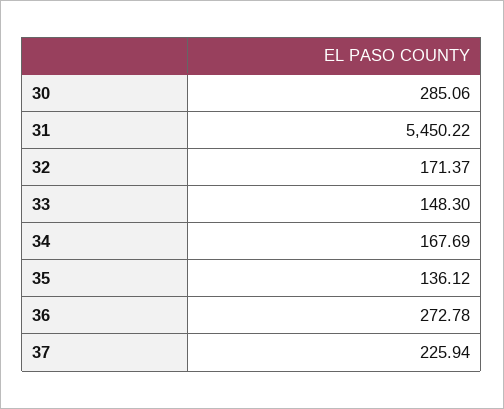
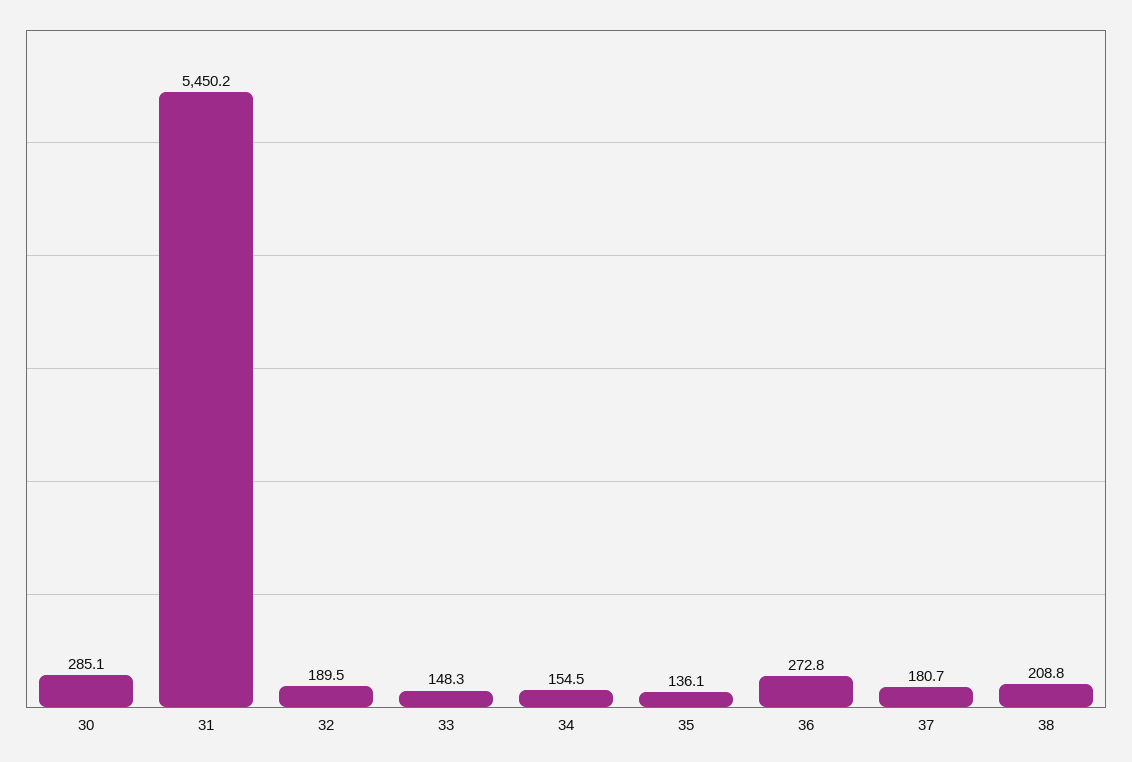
  {
    "30": 285.06,
    "31": 5450.22,
-   "32": 171.37,
+   "32": 189.5,
    "33": 148.3,
-   "34": 167.69,
+   "34": 154.5,
    "35": 136.12,
    "36": 272.78,
-   "37": 225.94
+   "37": 180.7,
+   "38": 208.8
  }

